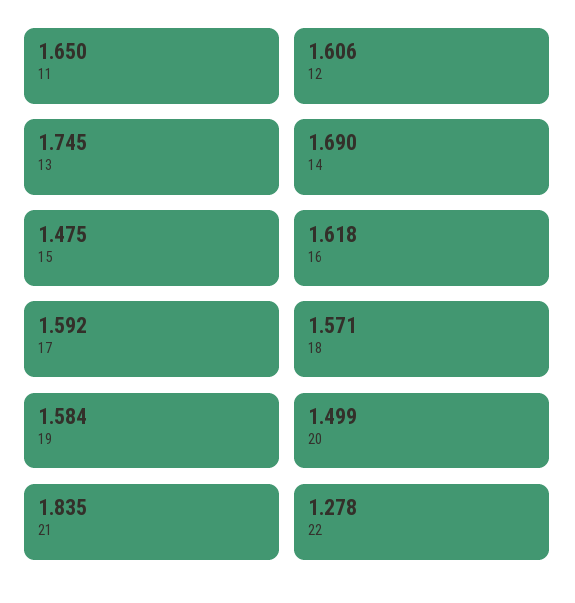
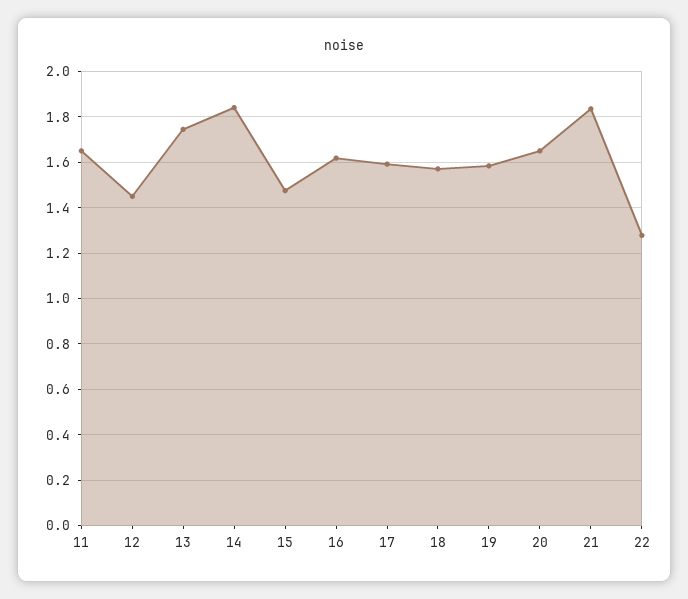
  {
    "11": 1.65,
-   "12": 1.606,
+   "12": 1.45,
    "13": 1.745,
-   "14": 1.69,
+   "14": 1.85,
    "15": 1.475,
    "16": 1.618,
    "17": 1.592,
    "18": 1.571,
    "19": 1.584,
-   "20": 1.499,
+   "20": 1.65,
    "21": 1.835,
    "22": 1.278
  }

